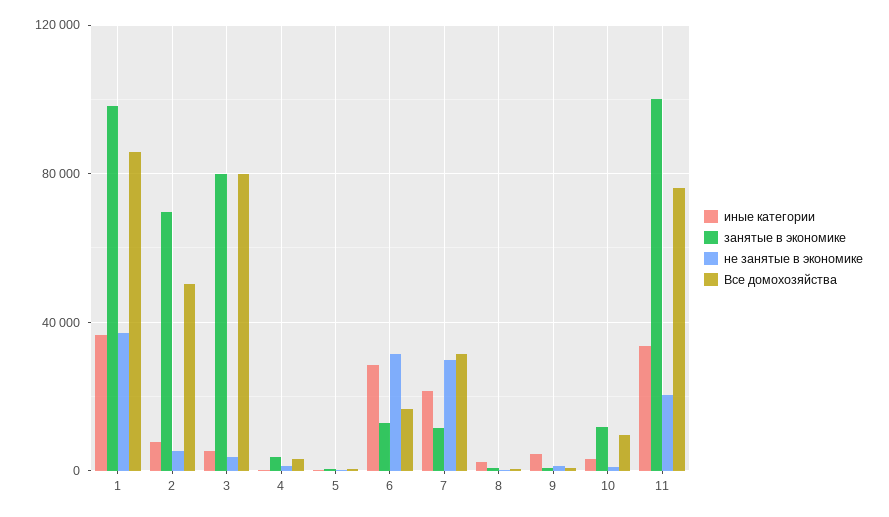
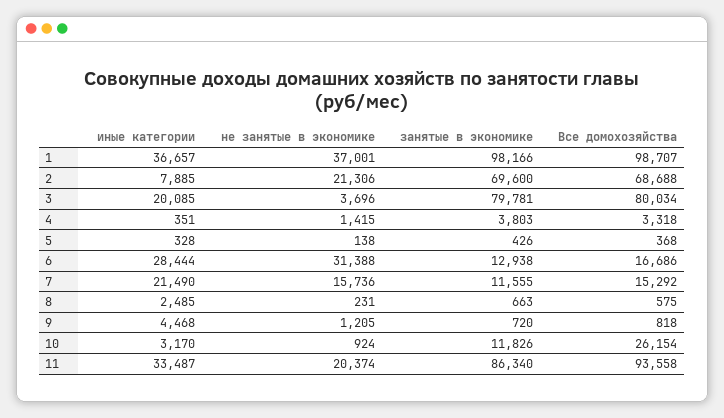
  {
    "иные категории": {
      "1": 36657,
      "2": 7885,
-     "3": 5000,
+     "3": 20085,
      "4": 351,
      "5": 328,
      "6": 28444,
      "7": 21490,
      "8": 2485,
      "9": 4468,
      "10": 3170,
      "11": 33487
    },
    "занятые в экономике": {
      "1": 98166,
      "2": 69600,
      "3": 79781,
      "4": 3803,
      "5": 426,
      "6": 12938,
      "7": 11555,
      "8": 663,
      "9": 720,
      "10": 11826,
-     "11": 100000
+     "11": 86340
    },
    "не занятые в экономике": {
      "1": 37001,
-     "2": 5000,
+     "2": 21306,
      "3": 3696,
      "4": 1415,
      "5": 138,
      "6": 31388,
-     "7": 30000,
+     "7": 15736,
      "8": 231,
      "9": 1205,
      "10": 924,
      "11": 20374
    },
    "Все домохозяйства": {
-     "1": 85000,
+     "1": 98707,
-     "2": 50000,
+     "2": 68688,
      "3": 80034,
      "4": 3318,
      "5": 368,
      "6": 16686,
-     "7": 30000,
+     "7": 15292,
      "8": 575,
      "9": 818,
-     "10": 10000,
+     "10": 26154,
-     "11": 75000
+     "11": 93558
    }
  }

